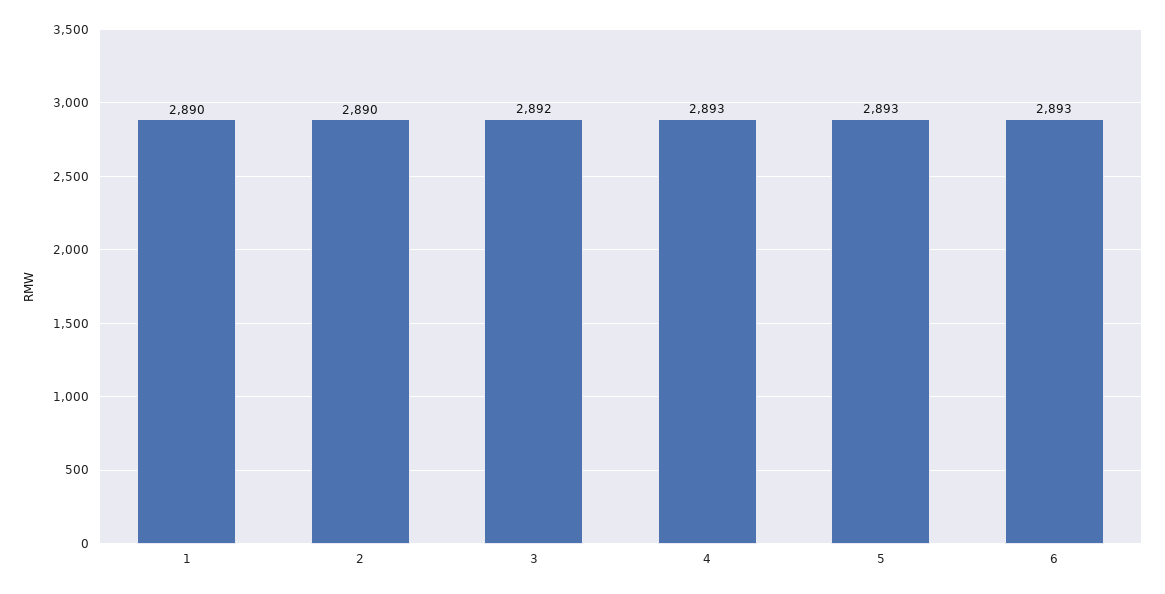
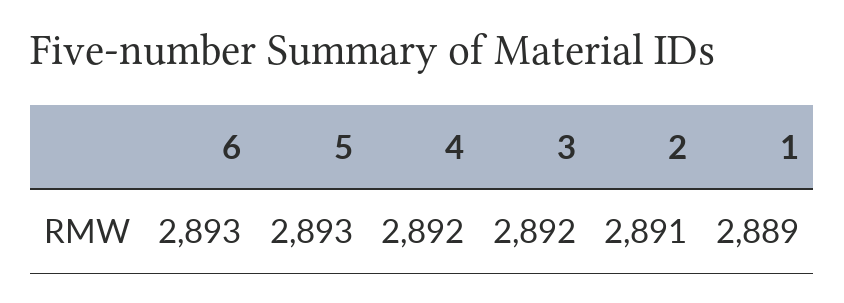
  {
-   "1": 2890,
+   "1": 2889,
-   "2": 2890,
+   "2": 2891,
    "3": 2892,
-   "4": 2893,
+   "4": 2892,
    "5": 2893,
    "6": 2893
  }

